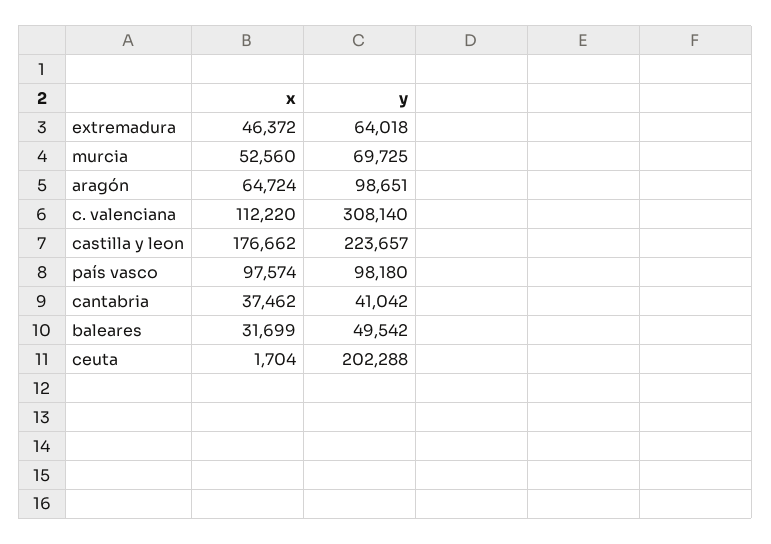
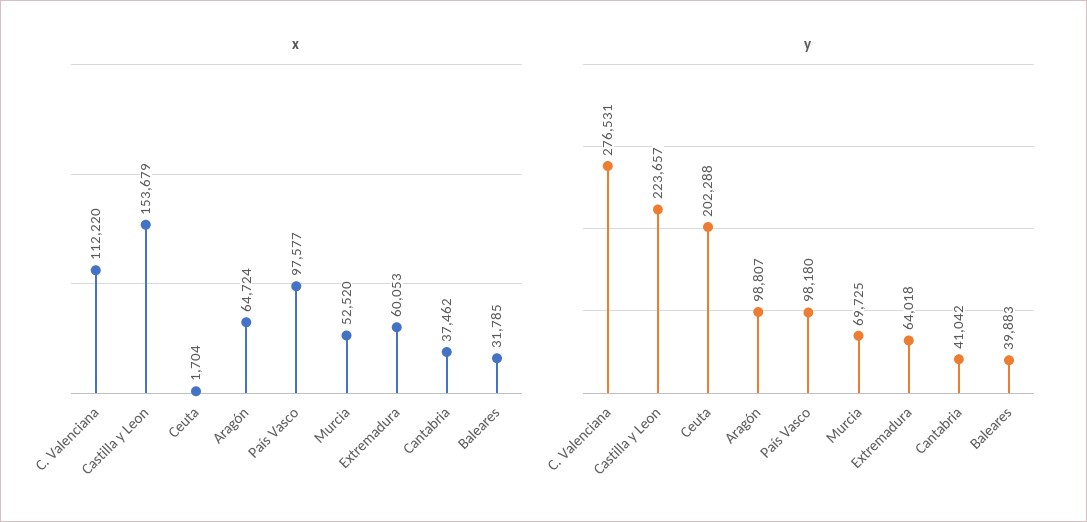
  {
    "x": {
-     "extremadura": 46372,
+     "extremadura": 60053,
-     "murcia": 52560,
+     "murcia": 52520,
      "aragón": 64724,
      "c. valenciana": 112220,
-     "castilla y leon": 176662,
+     "castilla y leon": 153679,
-     "país vasco": 97574,
+     "país vasco": 97577,
      "cantabria": 37462,
-     "baleares": 31699,
+     "baleares": 31785,
      "ceuta": 1704
    },
    "y": {
      "extremadura": 64018,
      "murcia": 69725,
-     "aragón": 98651,
+     "aragón": 98807,
-     "c. valenciana": 308140,
+     "c. valenciana": 276531,
      "castilla y leon": 223657,
      "país vasco": 98180,
      "cantabria": 41042,
-     "baleares": 49542,
+     "baleares": 39883,
      "ceuta": 202288
    }
  }

